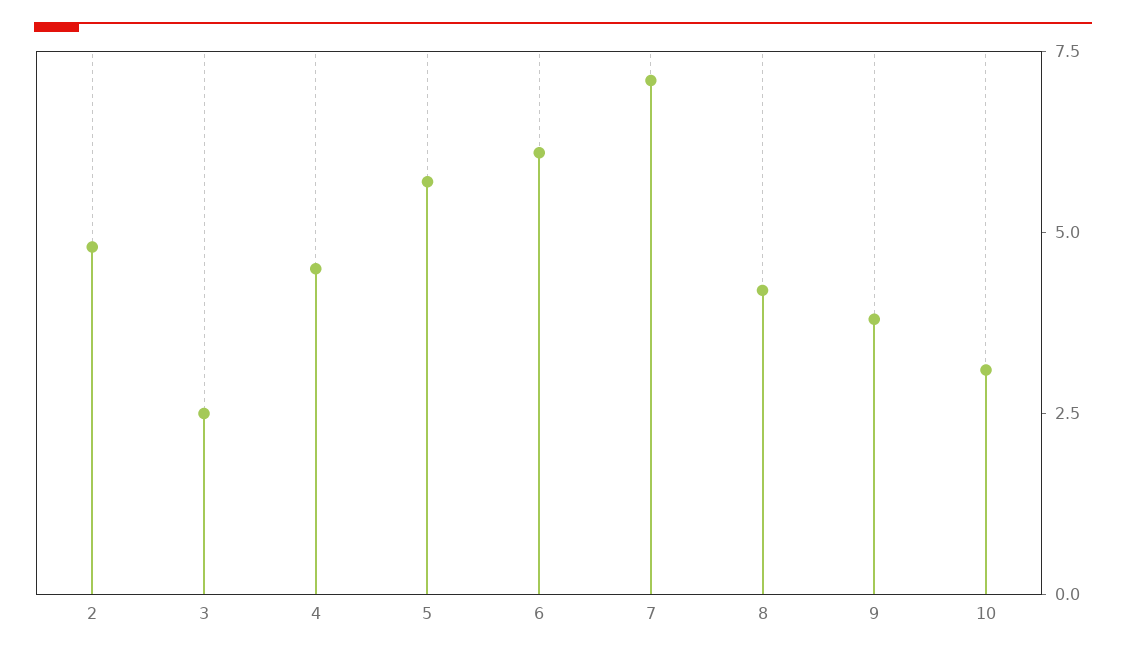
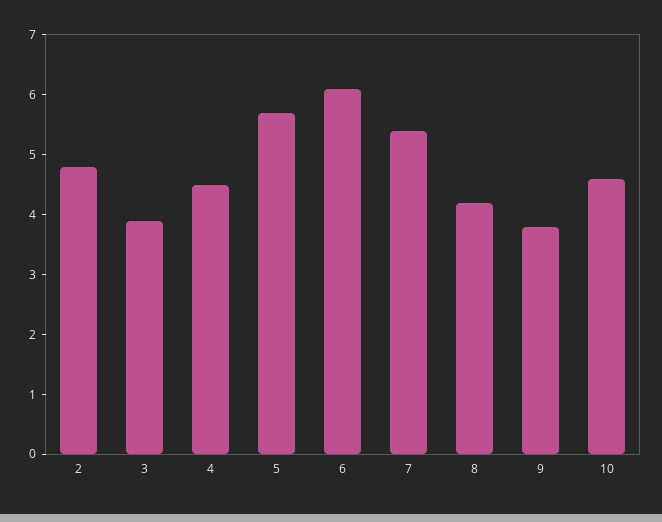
  {
    "2": 5,
-   "3": 2.5,
+   "3": 4,
    "4": 4.5,
    "5": 5.5,
    "6": 6,
-   "7": 7,
+   "7": 5.5,
    "8": 4,
    "9": 4,
-   "10": 3
+   "10": 4.5
  }

